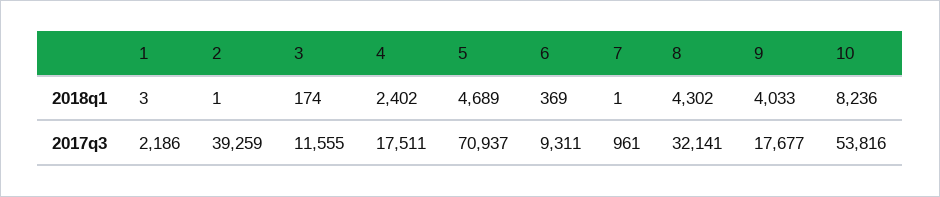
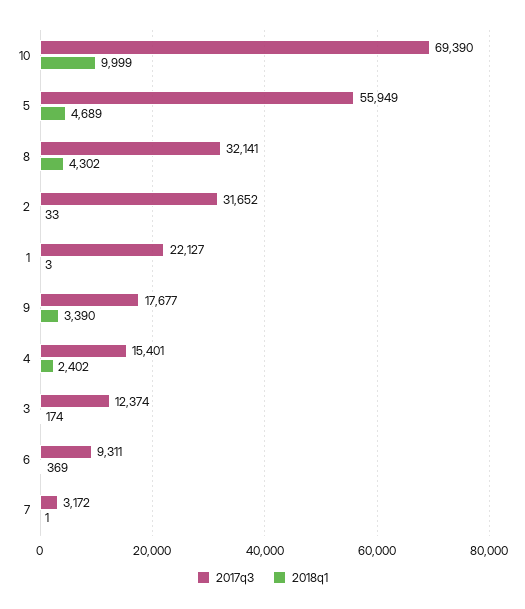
  {
    "2018q1": {
      "1": 3,
-     "2": 1,
+     "2": 33,
      "3": 174,
      "4": 2402,
      "5": 4689,
      "6": 369,
      "7": 1,
      "8": 4302,
-     "9": 4033,
+     "9": 3390,
-     "10": 8236
+     "10": 9999
    },
    "2017q3": {
-     "1": 2186,
+     "1": 22127,
-     "2": 39259,
+     "2": 31652,
-     "3": 11555,
+     "3": 12374,
-     "4": 17511,
+     "4": 15401,
-     "5": 70937,
+     "5": 55949,
      "6": 9311,
-     "7": 961,
+     "7": 3172,
      "8": 32141,
      "9": 17677,
-     "10": 53816
+     "10": 69390
    }
  }

